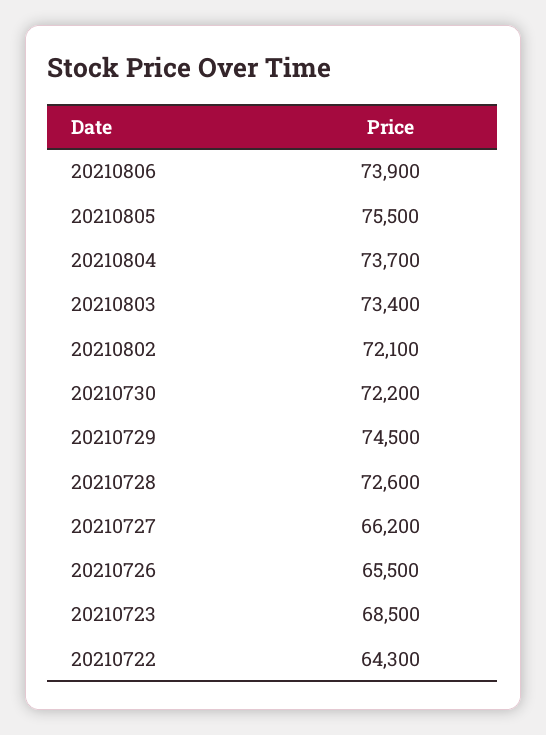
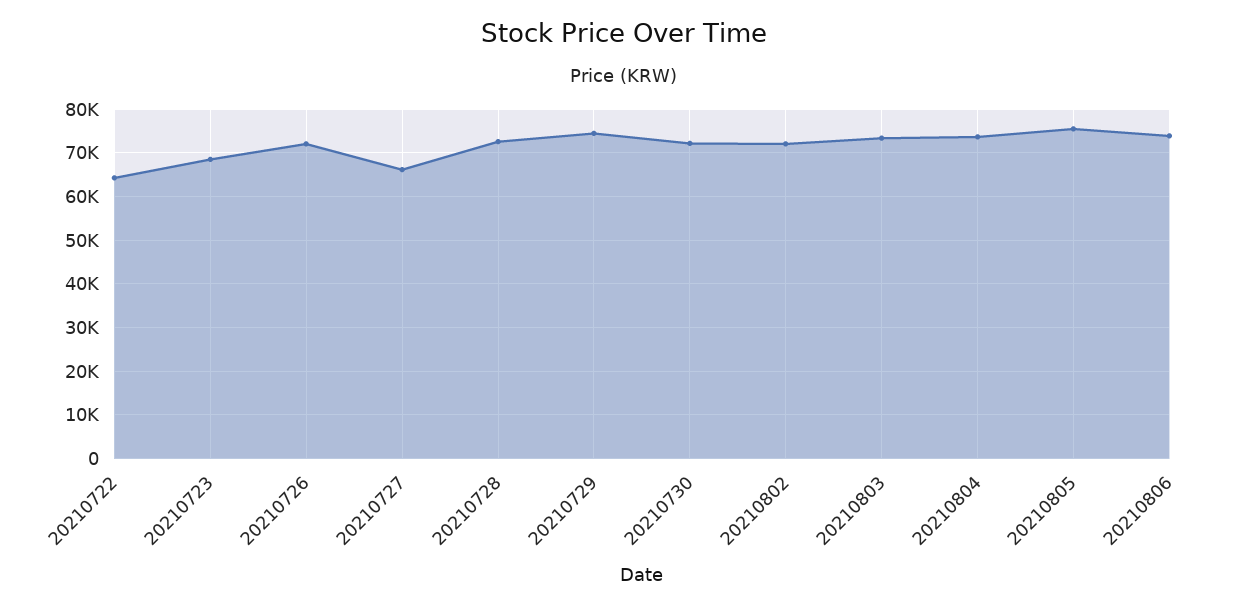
  {
    "20210806": 73900,
    "20210805": 75500,
    "20210804": 73700,
    "20210803": 73400,
    "20210802": 72100,
    "20210730": 72200,
    "20210729": 74500,
    "20210728": 72600,
    "20210727": 66200,
-   "20210726": 65500,
+   "20210726": 72000,
    "20210723": 68500,
    "20210722": 64300
  }

